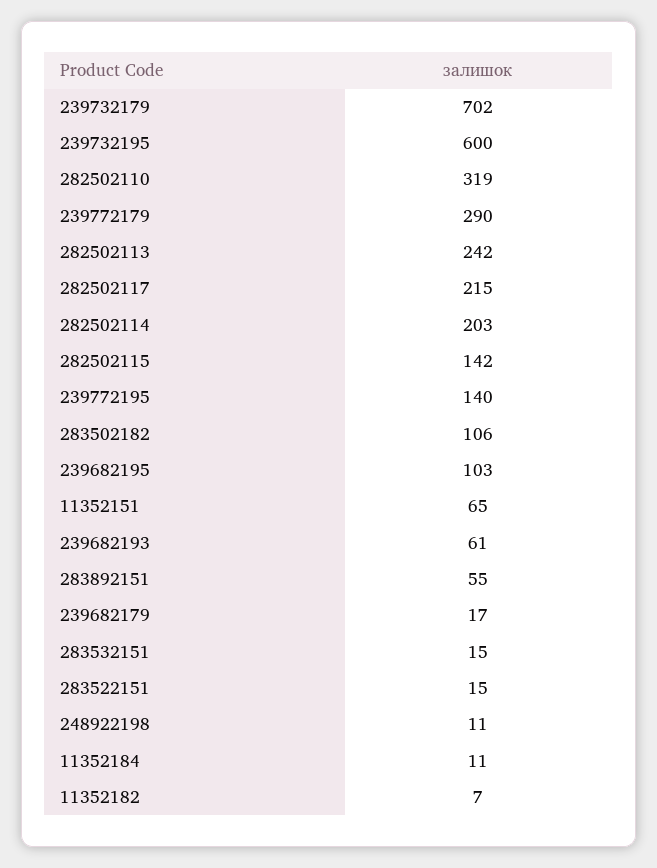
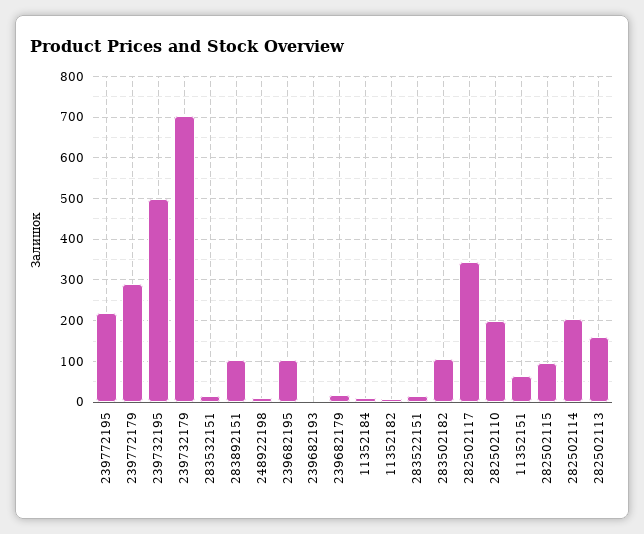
  {
    "239732179": 702,
-   "239732195": 600,
+   "239732195": 500,
-   "282502110": 319,
+   "282502110": 200,
    "239772179": 290,
-   "282502113": 242,
+   "282502113": 160,
-   "282502117": 215,
+   "282502117": 340,
    "282502114": 203,
-   "282502115": 142,
+   "282502115": 100,
-   "239772195": 140,
+   "239772195": 220,
    "283502182": 106,
    "239682195": 103,
    "11352151": 65,
-   "239682193": 61,
+   "239682193": 0,
-   "283892151": 55,
+   "283892151": 100,
    "239682179": 17,
    "283532151": 15,
    "283522151": 15,
    "248922198": 11,
    "11352184": 11,
    "11352182": 7
  }

